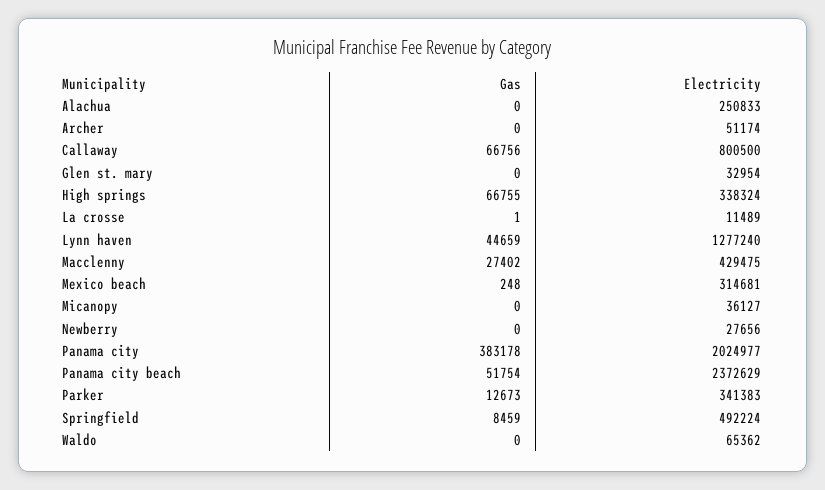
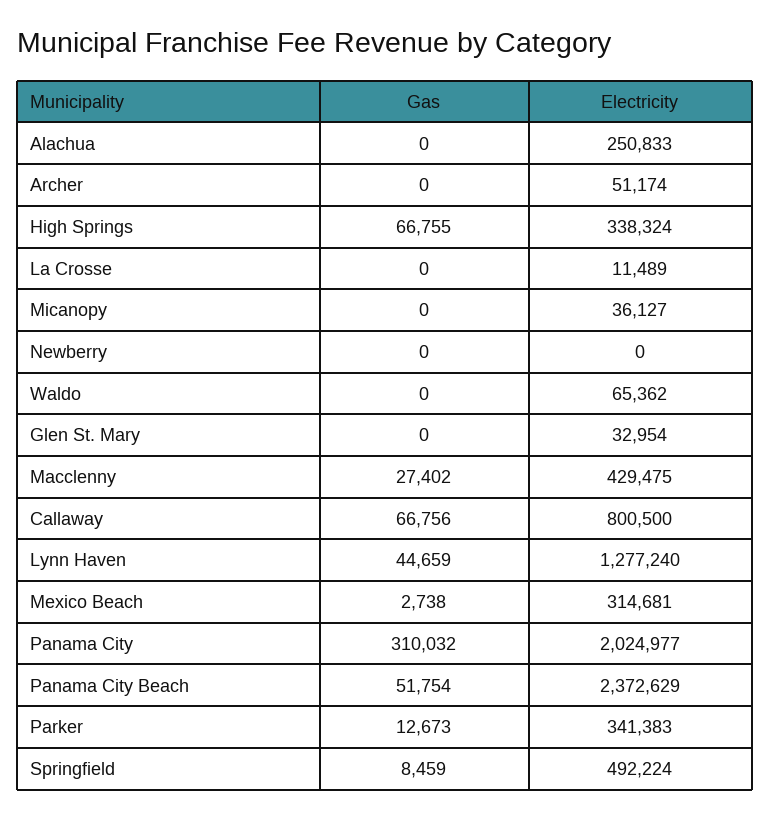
  {
    "Gas": {
      "Alachua": 0,
      "Archer": 0,
      "Callaway": 66756,
      "Glen st. mary": 0,
      "High springs": 66755,
-     "La crosse": 1,
+     "La crosse": 0,
      "Lynn haven": 44659,
      "Macclenny": 27402,
-     "Mexico beach": 248,
+     "Mexico beach": 2738,
      "Micanopy": 0,
      "Newberry": 0,
-     "Panama city": 383178,
+     "Panama city": 310032,
      "Panama city beach": 51754,
      "Parker": 12673,
      "Springfield": 8459,
      "Waldo": 0
    },
    "Electricity": {
      "Alachua": 250833,
      "Archer": 51174,
      "Callaway": 800500,
      "Glen st. mary": 32954,
      "High springs": 338324,
      "La crosse": 11489,
      "Lynn haven": 1277240,
      "Macclenny": 429475,
      "Mexico beach": 314681,
      "Micanopy": 36127,
-     "Newberry": 27656,
+     "Newberry": 0,
      "Panama city": 2024977,
      "Panama city beach": 2372629,
      "Parker": 341383,
      "Springfield": 492224,
      "Waldo": 65362
    }
  }

